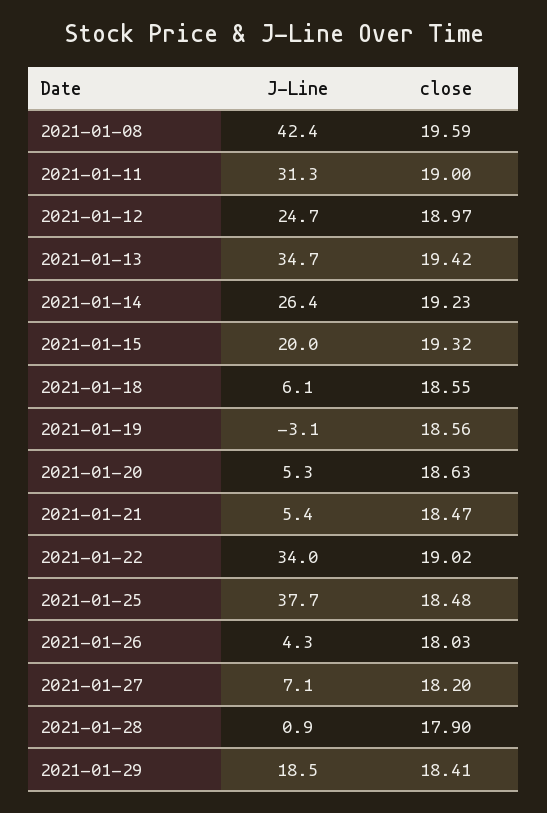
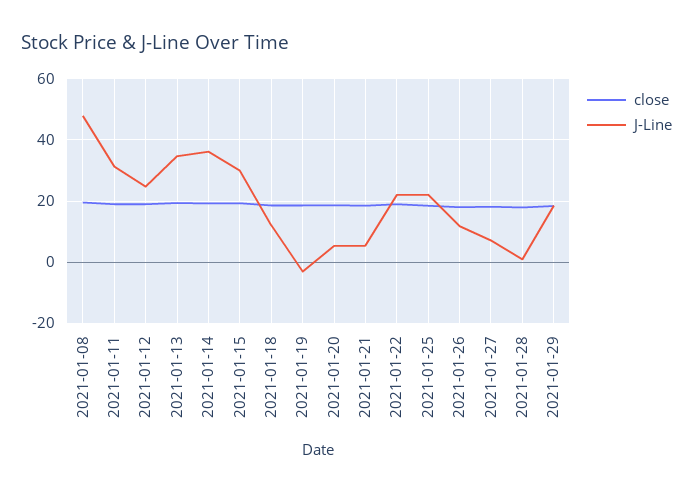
  {
    "J-Line": {
-     "2021-01-08": 42.4,
+     "2021-01-08": 48,
      "2021-01-11": 31.3,
      "2021-01-12": 24.7,
      "2021-01-13": 34.7,
-     "2021-01-14": 26.4,
+     "2021-01-14": 36,
-     "2021-01-15": 20,
+     "2021-01-15": 30,
-     "2021-01-18": 6.1,
+     "2021-01-18": 12,
      "2021-01-19": -3.1,
      "2021-01-20": 5.3,
      "2021-01-21": 5.4,
-     "2021-01-22": 34,
+     "2021-01-22": 22,
-     "2021-01-25": 37.7,
+     "2021-01-25": 22,
-     "2021-01-26": 4.3,
+     "2021-01-26": 12,
      "2021-01-27": 7.1,
      "2021-01-28": 0.9,
      "2021-01-29": 18.5
    },
    "close": {
      "2021-01-08": 19.59,
      "2021-01-11": 19,
      "2021-01-12": 18.97,
      "2021-01-13": 19.42,
      "2021-01-14": 19.23,
      "2021-01-15": 19.32,
      "2021-01-18": 18.55,
      "2021-01-19": 18.56,
      "2021-01-20": 18.63,
      "2021-01-21": 18.47,
      "2021-01-22": 19.02,
      "2021-01-25": 18.48,
      "2021-01-26": 18.03,
      "2021-01-27": 18.2,
      "2021-01-28": 17.9,
      "2021-01-29": 18.41
    }
  }

